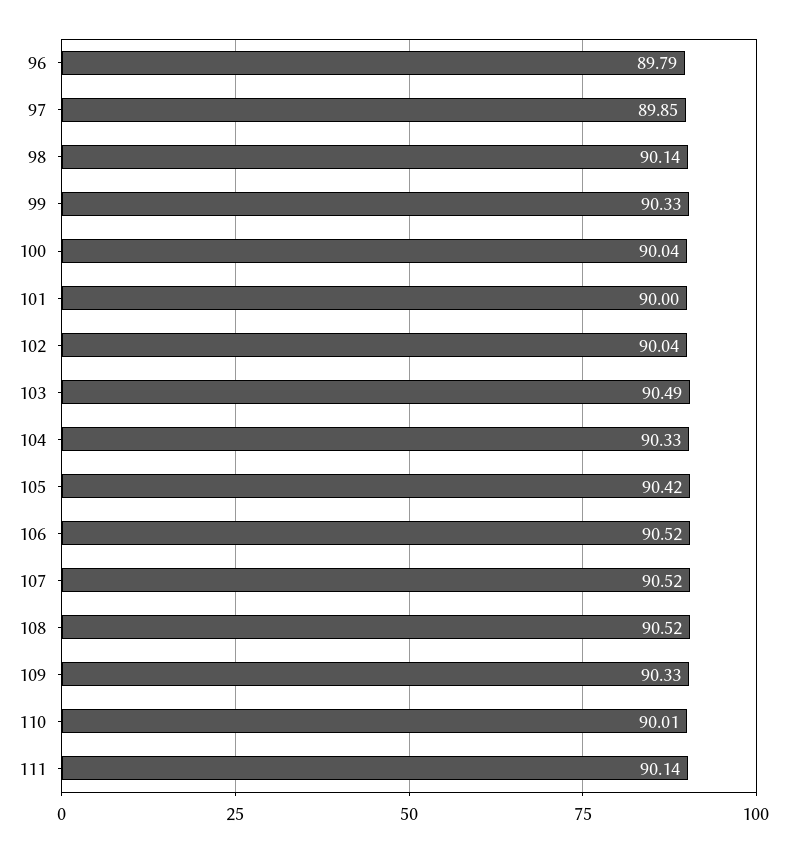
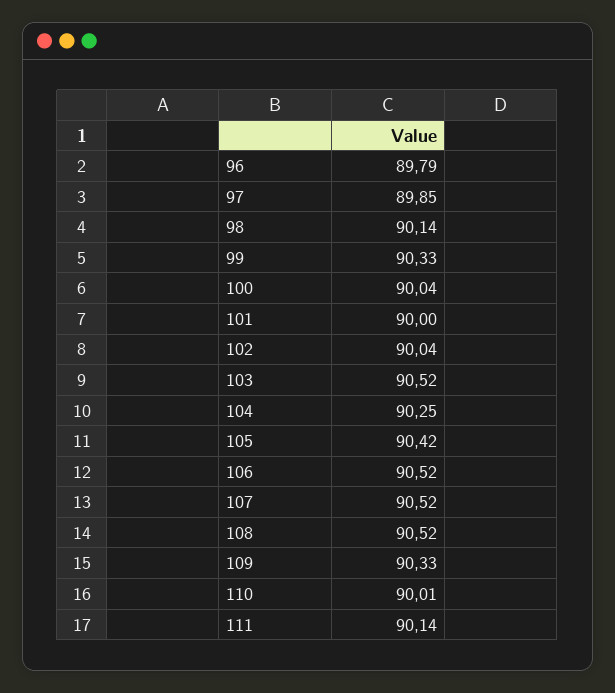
  {
    "96": 89.79,
    "97": 89.85,
    "98": 90.14,
    "99": 90.33,
    "100": 90.04,
    "101": 90,
    "102": 90.04,
-   "103": 90.49,
+   "103": 90.52,
-   "104": 90.33,
+   "104": 90.25,
    "105": 90.42,
    "106": 90.52,
    "107": 90.52,
    "108": 90.52,
    "109": 90.33,
    "110": 90.01,
    "111": 90.14
  }

